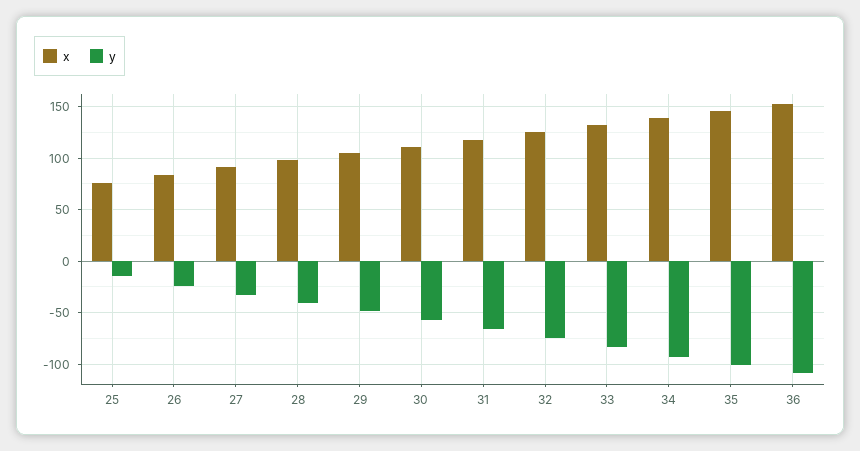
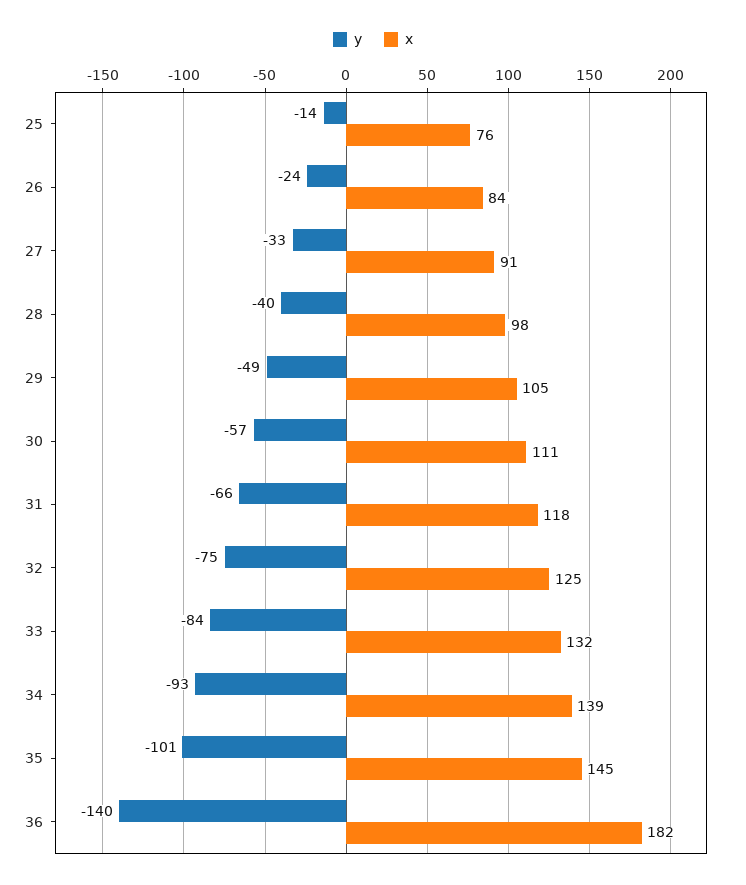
  {
    "x": {
      "25": 76,
      "26": 84,
      "27": 91,
      "28": 98,
      "29": 105,
      "30": 111,
      "31": 118,
      "32": 125,
      "33": 132,
      "34": 139,
      "35": 145,
-     "36": 150
+     "36": 182
    },
    "y": {
      "25": -14,
      "26": -24,
      "27": -33,
      "28": -40,
      "29": -49,
      "30": -57,
      "31": -66,
      "32": -75,
      "33": -84,
      "34": -93,
      "35": -101,
-     "36": -110
+     "36": -140
    }
  }

